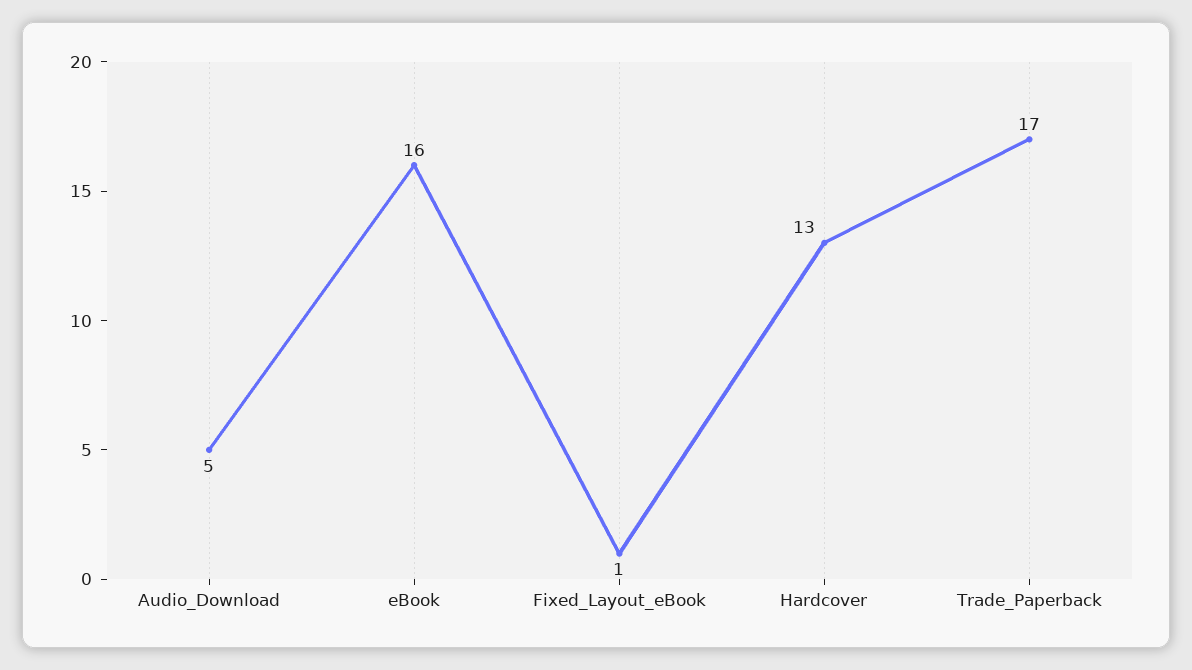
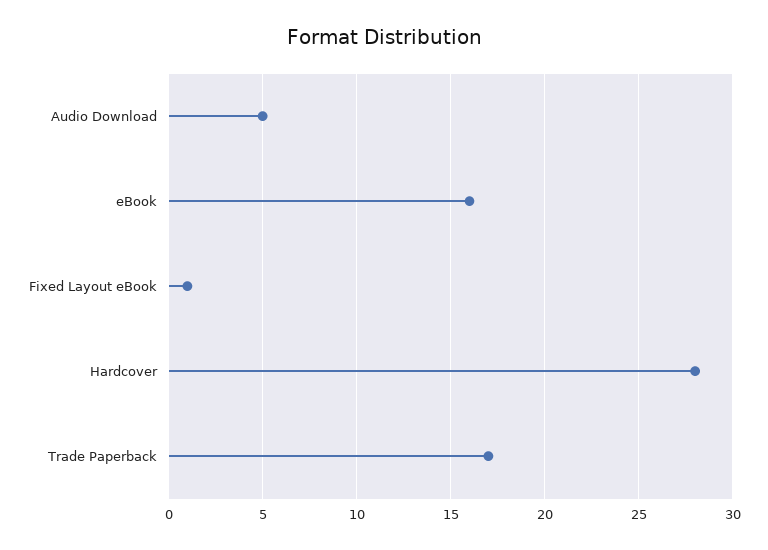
  {
    "Audio_Download": 5,
    "eBook": 16,
    "Fixed_Layout_eBook": 1,
-   "Hardcover": 13,
+   "Hardcover": 28,
    "Trade_Paperback": 17
  }

